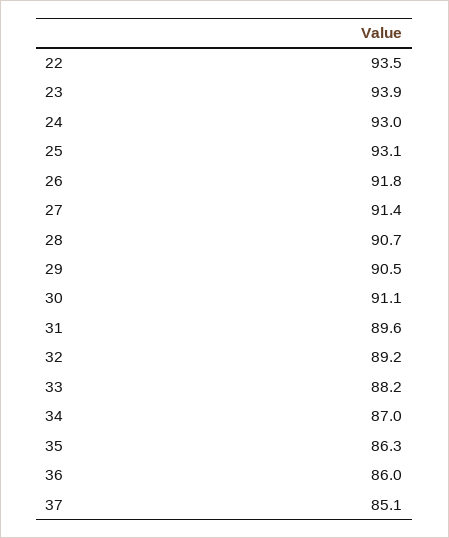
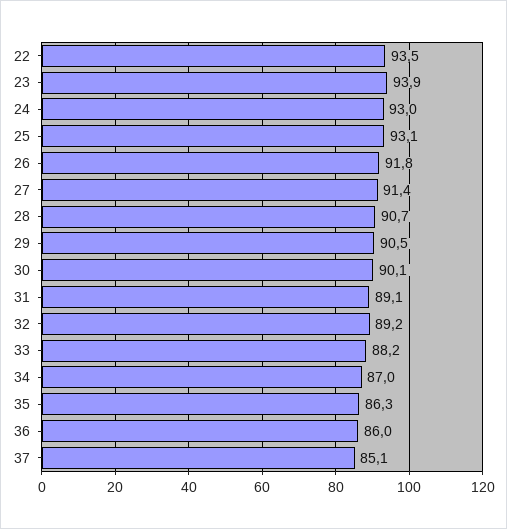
  {
    "22": 93.5,
    "23": 93.9,
    "24": 93,
    "25": 93.1,
    "26": 91.8,
    "27": 91.4,
    "28": 90.7,
    "29": 90.5,
-   "30": 91.1,
+   "30": 90.1,
-   "31": 89.6,
+   "31": 89.1,
    "32": 89.2,
    "33": 88.2,
    "34": 87,
    "35": 86.3,
    "36": 86,
    "37": 85.1
  }

